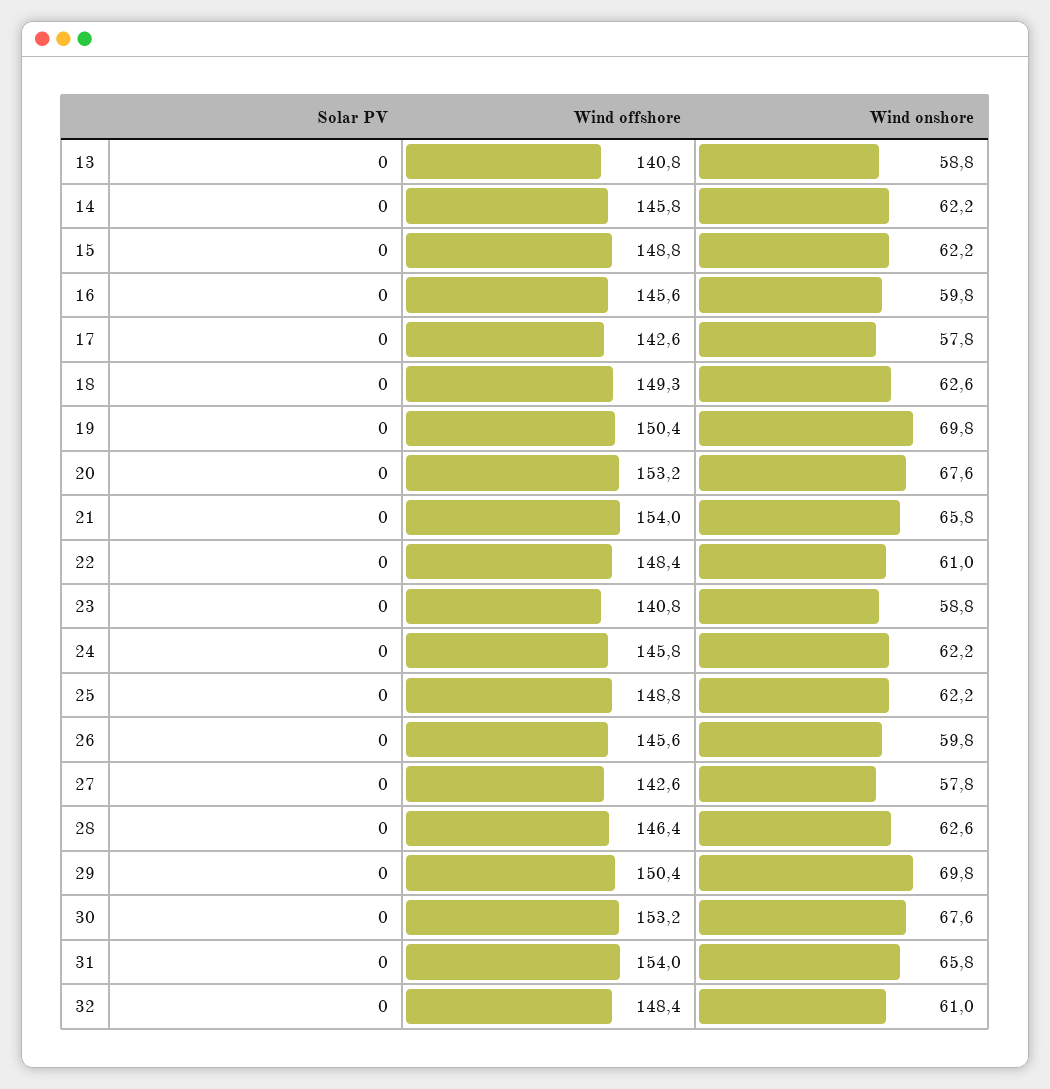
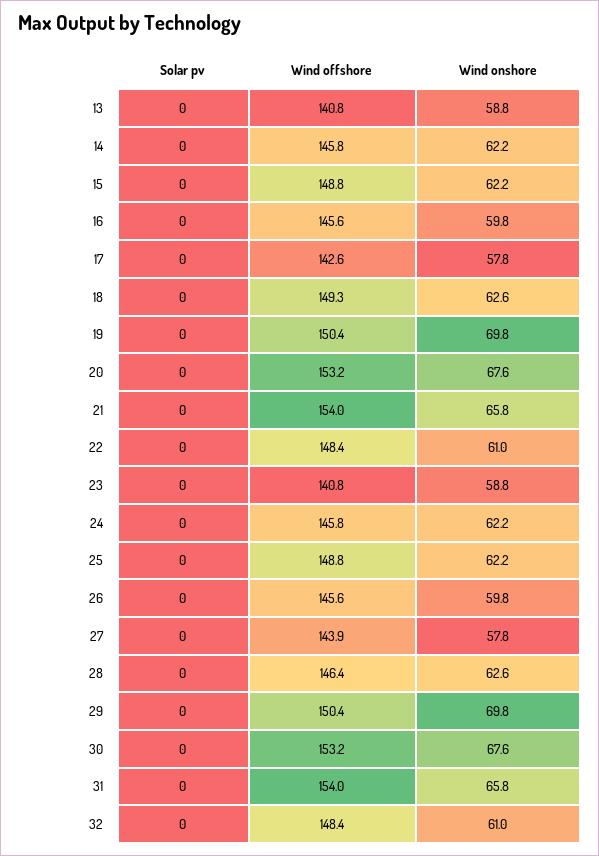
  {
    "Solar PV": {
      "13": 0,
      "14": 0,
      "15": 0,
      "16": 0,
      "17": 0,
      "18": 0,
      "19": 0,
      "20": 0,
      "21": 0,
      "22": 0,
      "23": 0,
      "24": 0,
      "25": 0,
      "26": 0,
      "27": 0,
      "28": 0,
      "29": 0,
      "30": 0,
      "31": 0,
      "32": 0
    },
    "Wind offshore": {
      "13": 140.8,
      "14": 145.8,
      "15": 148.8,
      "16": 145.6,
      "17": 142.6,
      "18": 149.3,
      "19": 150.4,
      "20": 153.2,
      "21": 154,
      "22": 148.4,
      "23": 140.8,
      "24": 145.8,
      "25": 148.8,
      "26": 145.6,
-     "27": 142.6,
+     "27": 143.9,
      "28": 146.4,
      "29": 150.4,
      "30": 153.2,
      "31": 154,
      "32": 148.4
    },
    "Wind onshore": {
      "13": 58.8,
      "14": 62.2,
      "15": 62.2,
      "16": 59.8,
      "17": 57.8,
      "18": 62.6,
      "19": 69.8,
      "20": 67.6,
      "21": 65.8,
      "22": 61,
      "23": 58.8,
      "24": 62.2,
      "25": 62.2,
      "26": 59.8,
      "27": 57.8,
      "28": 62.6,
      "29": 69.8,
      "30": 67.6,
      "31": 65.8,
      "32": 61
    }
  }

